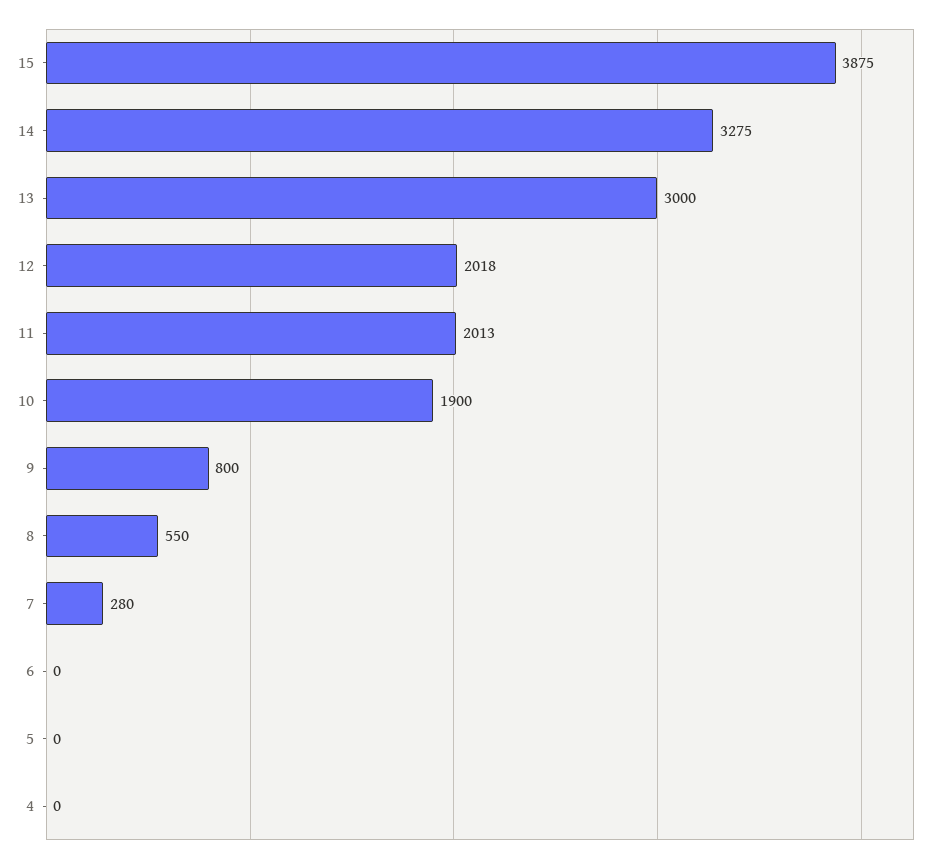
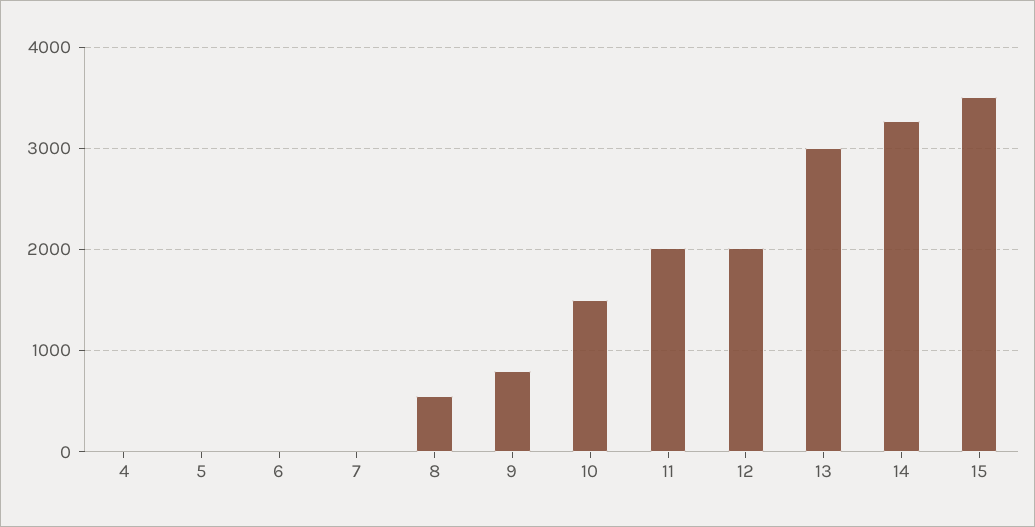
  {
-   "15": 3875,
+   "15": 3500,
    "14": 3275,
    "13": 3000,
    "12": 2018,
    "11": 2013,
-   "10": 1900,
+   "10": 1500,
    "9": 800,
    "8": 550,
-   "7": 280,
+   "7": 0,
    "6": 0,
    "5": 0,
    "4": 0
  }

